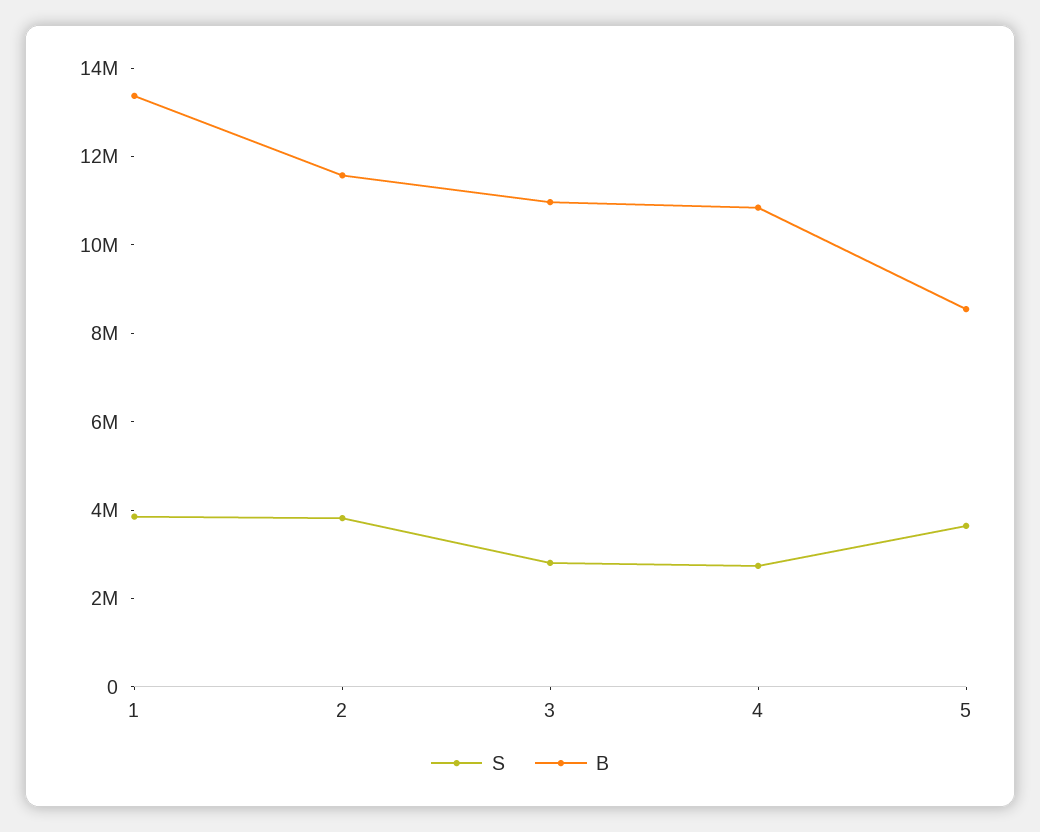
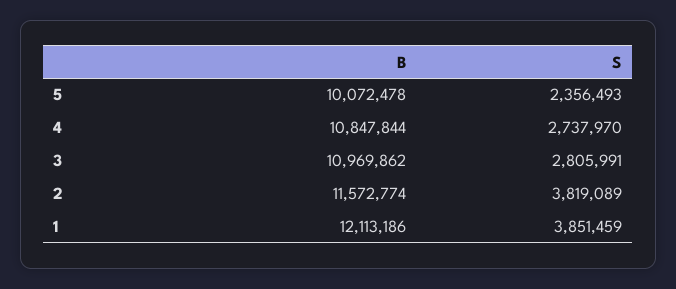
  {
    "S": {
      "1": 3851459,
      "2": 3819089,
      "3": 2805991,
      "4": 2737970,
-     "5": 3500000
+     "5": 2356493
    },
    "B": {
-     "1": 13500000,
+     "1": 12113186,
      "2": 11572774,
      "3": 10969862,
      "4": 10847844,
-     "5": 8500000
+     "5": 10072478
    }
  }

